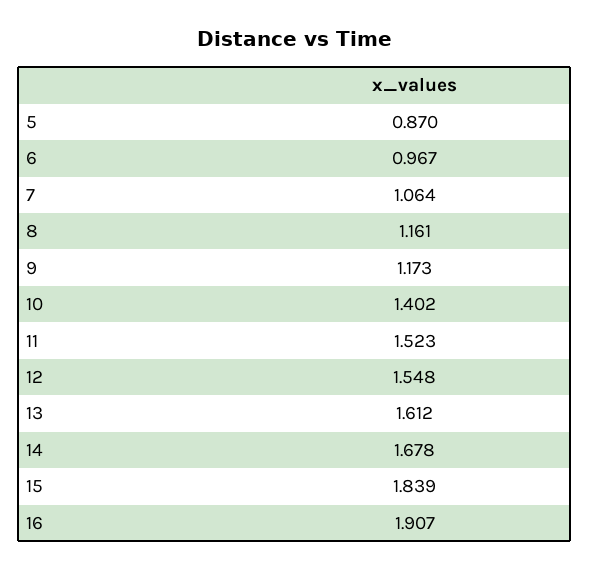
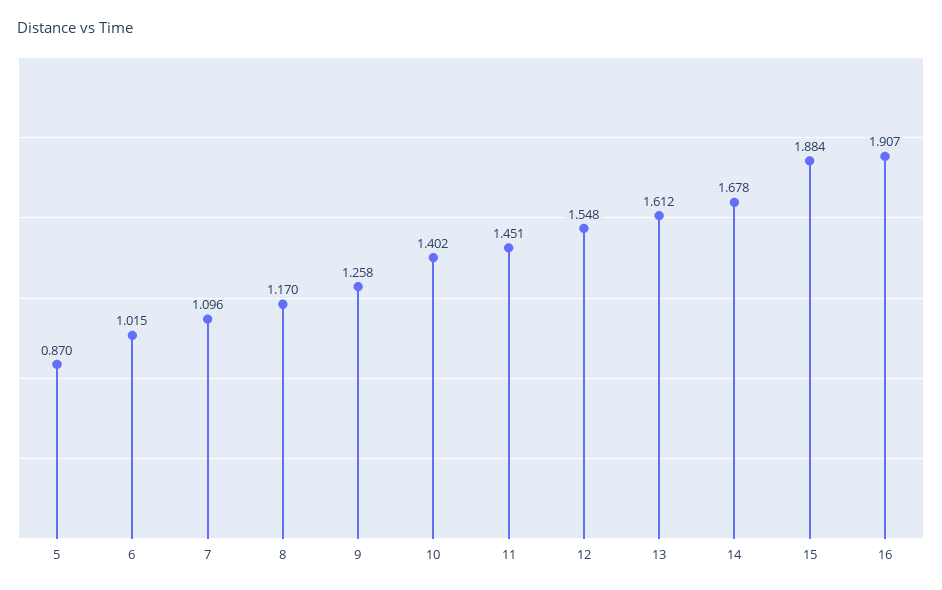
  {
    "5": 0.87,
-   "6": 0.967,
+   "6": 1.015,
-   "7": 1.064,
+   "7": 1.096,
-   "8": 1.161,
+   "8": 1.17,
-   "9": 1.173,
+   "9": 1.258,
    "10": 1.402,
-   "11": 1.523,
+   "11": 1.451,
    "12": 1.548,
    "13": 1.612,
    "14": 1.678,
-   "15": 1.839,
+   "15": 1.884,
    "16": 1.907
  }

